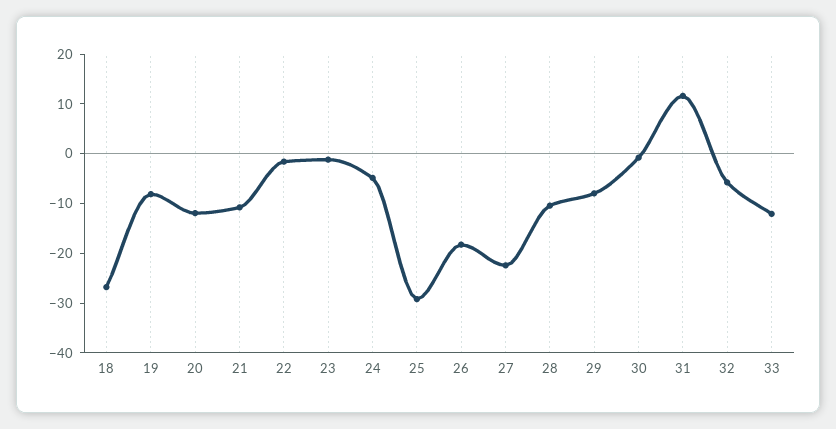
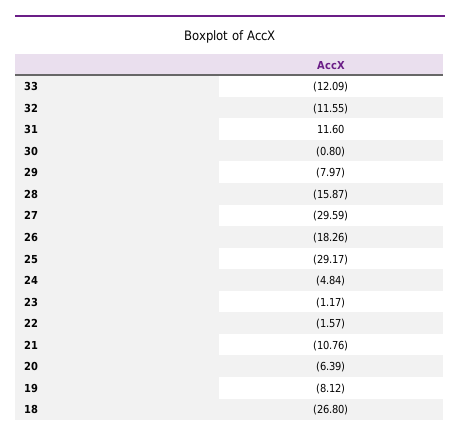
  {
    "18": -26.8,
    "19": -8.12,
-   "20": -12,
+   "20": -6.39,
    "21": -10.76,
    "22": -1.57,
    "23": -1.17,
    "24": -4.84,
    "25": -29.17,
    "26": -18.26,
-   "27": -22,
+   "27": -29.59,
-   "28": -10,
+   "28": -15.87,
    "29": -7.97,
    "30": -0.8,
    "31": 11.6,
-   "32": -6,
+   "32": -11.55,
    "33": -12.09
  }

